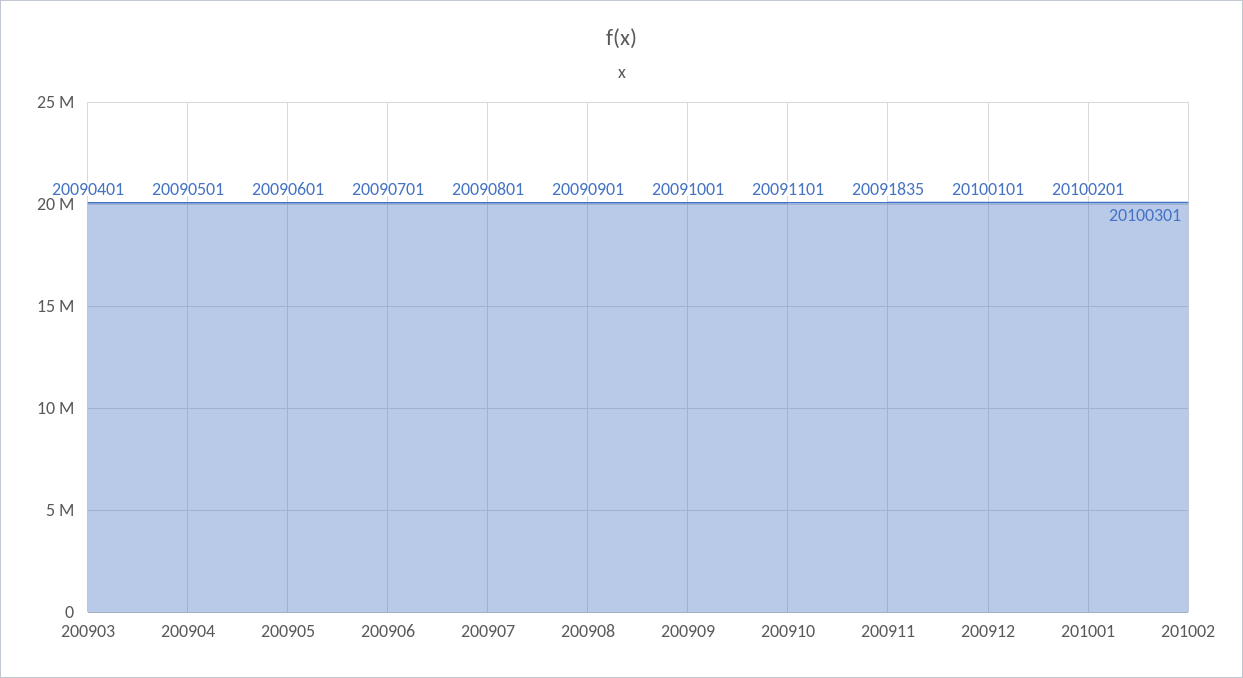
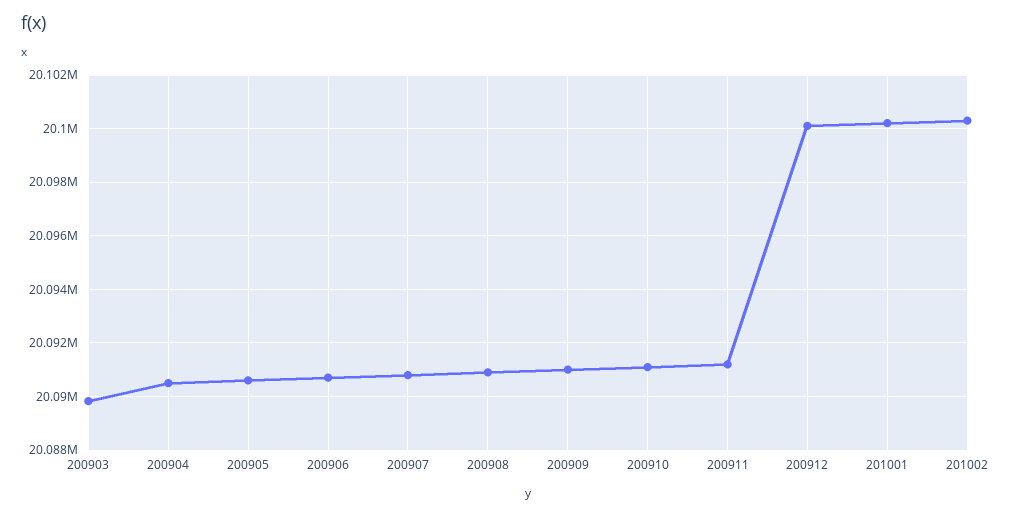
  {
-   "200903": 20090401,
+   "200903": 20089750,
    "200904": 20090501,
    "200905": 20090601,
    "200906": 20090701,
    "200907": 20090801,
    "200908": 20090901,
    "200909": 20091001,
    "200910": 20091101,
-   "200911": 20091835,
+   "200911": 20091250,
    "200912": 20100101,
    "201001": 20100201,
    "201002": 20100301
  }

